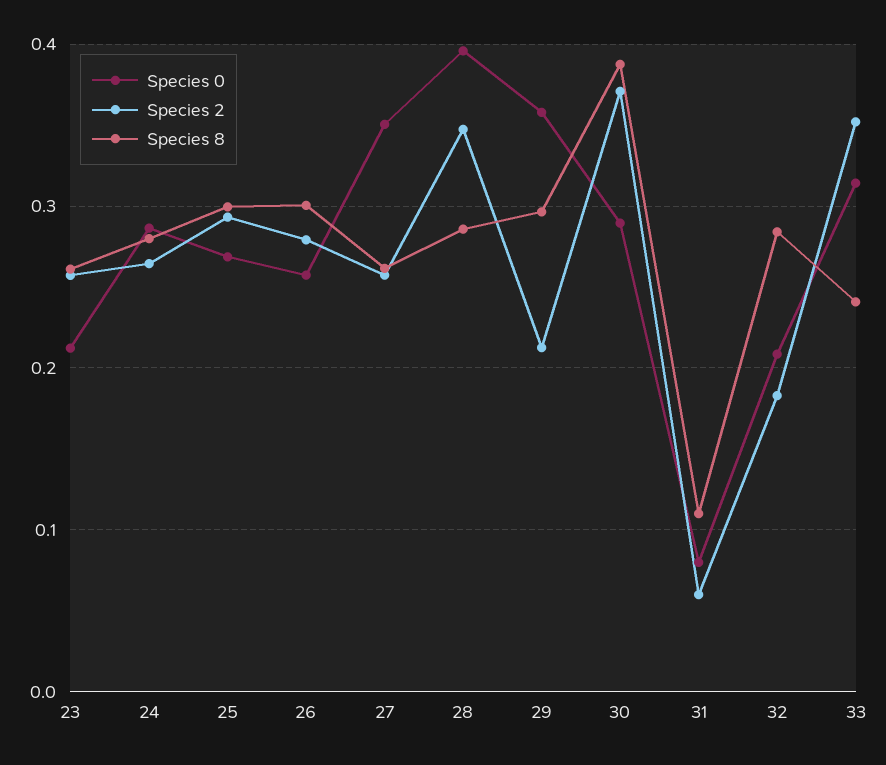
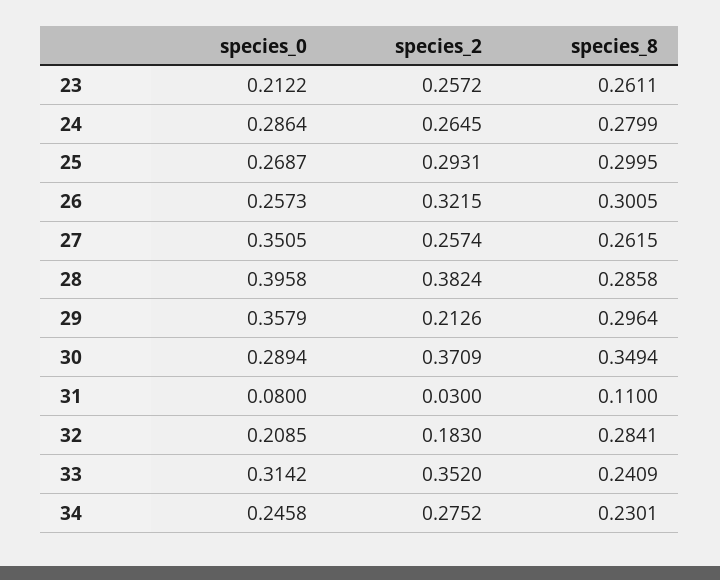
  {
    "Species 0": {
      "23": 0.2122,
      "24": 0.2864,
      "25": 0.2687,
      "26": 0.2573,
      "27": 0.3505,
      "28": 0.3958,
      "29": 0.3579,
      "30": 0.2894,
      "31": 0.08,
      "32": 0.2085,
-     "33": 0.3142
+     "33": 0.3142,
+     "34": 0.2458
    },
    "Species 2": {
      "23": 0.2572,
      "24": 0.2645,
      "25": 0.2931,
-     "26": 0.28,
+     "26": 0.3215,
      "27": 0.2574,
-     "28": 0.35,
+     "28": 0.3824,
      "29": 0.2126,
      "30": 0.3709,
-     "31": 0.06,
+     "31": 0.03,
      "32": 0.183,
-     "33": 0.352
+     "33": 0.352,
+     "34": 0.2752
    },
    "Species 8": {
      "23": 0.2611,
      "24": 0.2799,
      "25": 0.2995,
      "26": 0.3005,
      "27": 0.2615,
      "28": 0.2858,
      "29": 0.2964,
-     "30": 0.39,
+     "30": 0.3494,
      "31": 0.11,
      "32": 0.2841,
-     "33": 0.2409
+     "33": 0.2409,
+     "34": 0.2301
    }
  }

